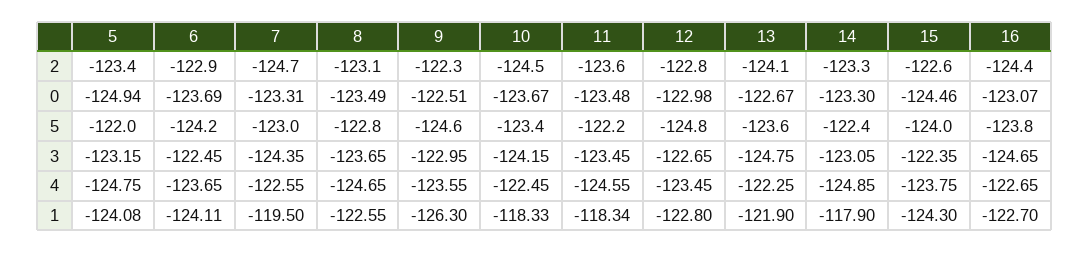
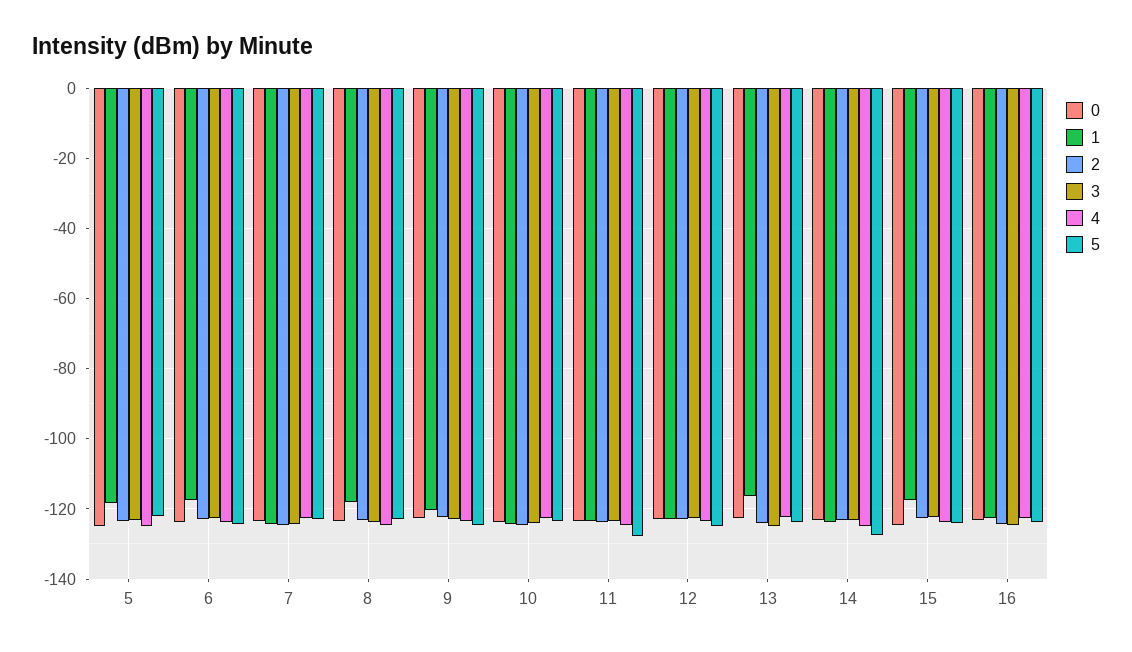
  {
    "2": {
      "5": -123.4,
      "6": -122.9,
      "7": -124.7,
      "8": -123.1,
      "9": -122.3,
      "10": -124.5,
      "11": -123.6,
      "12": -122.8,
      "13": -124.1,
      "14": -123.3,
      "15": -122.6,
      "16": -124.4
    },
    "0": {
      "5": -124.94,
      "6": -123.69,
      "7": -123.31,
      "8": -123.49,
      "9": -122.51,
      "10": -123.67,
      "11": -123.48,
      "12": -122.98,
      "13": -122.67,
      "14": -123.3,
      "15": -124.46,
      "16": -123.07
    },
    "5": {
      "5": -122,
      "6": -124.2,
      "7": -123,
      "8": -122.8,
      "9": -124.6,
      "10": -123.4,
-     "11": -122.2,
+     "11": -128,
      "12": -124.8,
      "13": -123.6,
-     "14": -122.4,
+     "14": -128,
      "15": -124,
      "16": -123.8
    },
    "3": {
      "5": -123.15,
      "6": -122.45,
      "7": -124.35,
      "8": -123.65,
      "9": -122.95,
      "10": -124.15,
      "11": -123.45,
      "12": -122.65,
      "13": -124.75,
      "14": -123.05,
      "15": -122.35,
      "16": -124.65
    },
    "4": {
      "5": -124.75,
      "6": -123.65,
      "7": -122.55,
      "8": -124.65,
      "9": -123.55,
      "10": -122.45,
      "11": -124.55,
      "12": -123.45,
      "13": -122.25,
      "14": -124.85,
      "15": -123.75,
      "16": -122.65
    },
    "1": {
-     "5": -124.08,
+     "5": -118,
-     "6": -124.11,
+     "6": -118,
-     "7": -119.5,
+     "7": -124,
-     "8": -122.55,
+     "8": -118,
-     "9": -126.3,
+     "9": -120,
-     "10": -118.33,
+     "10": -124,
-     "11": -118.34,
+     "11": -124,
      "12": -122.8,
-     "13": -121.9,
+     "13": -116,
-     "14": -117.9,
+     "14": -124,
-     "15": -124.3,
+     "15": -118,
      "16": -122.7
    }
  }

